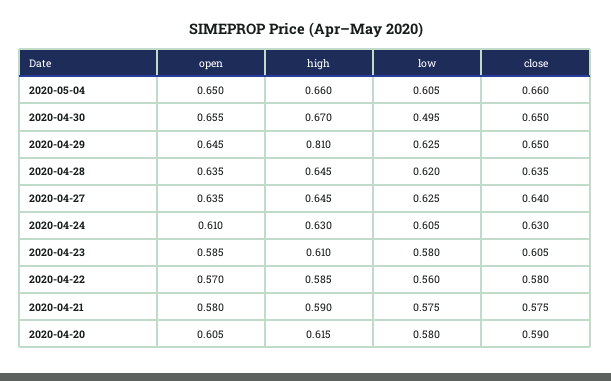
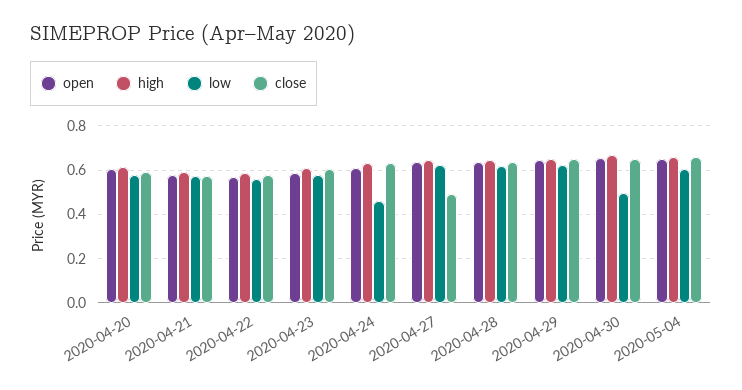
  {
    "open": {
      "2020-05-04": 0.65,
      "2020-04-30": 0.655,
      "2020-04-29": 0.645,
      "2020-04-28": 0.635,
      "2020-04-27": 0.635,
      "2020-04-24": 0.61,
      "2020-04-23": 0.585,
      "2020-04-22": 0.57,
      "2020-04-21": 0.58,
      "2020-04-20": 0.605
    },
    "high": {
      "2020-05-04": 0.66,
      "2020-04-30": 0.67,
-     "2020-04-29": 0.81,
+     "2020-04-29": 0.65,
      "2020-04-28": 0.645,
      "2020-04-27": 0.645,
      "2020-04-24": 0.63,
      "2020-04-23": 0.61,
      "2020-04-22": 0.585,
      "2020-04-21": 0.59,
      "2020-04-20": 0.615
    },
    "low": {
      "2020-05-04": 0.605,
      "2020-04-30": 0.495,
      "2020-04-29": 0.625,
      "2020-04-28": 0.62,
      "2020-04-27": 0.625,
-     "2020-04-24": 0.605,
+     "2020-04-24": 0.45,
      "2020-04-23": 0.58,
      "2020-04-22": 0.56,
      "2020-04-21": 0.575,
      "2020-04-20": 0.58
    },
    "close": {
      "2020-05-04": 0.66,
      "2020-04-30": 0.65,
      "2020-04-29": 0.65,
      "2020-04-28": 0.635,
-     "2020-04-27": 0.64,
+     "2020-04-27": 0.5,
      "2020-04-24": 0.63,
      "2020-04-23": 0.605,
      "2020-04-22": 0.58,
      "2020-04-21": 0.575,
      "2020-04-20": 0.59
    }
  }

